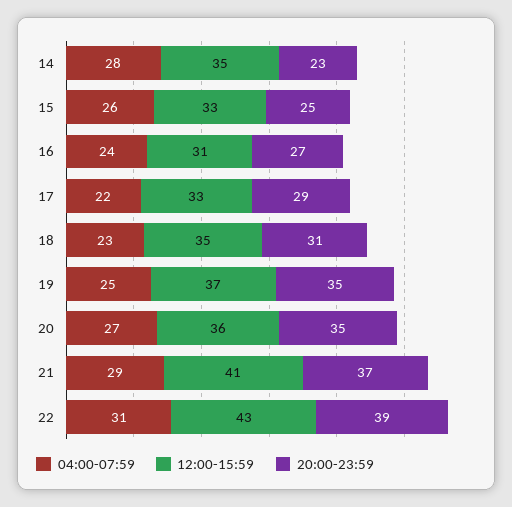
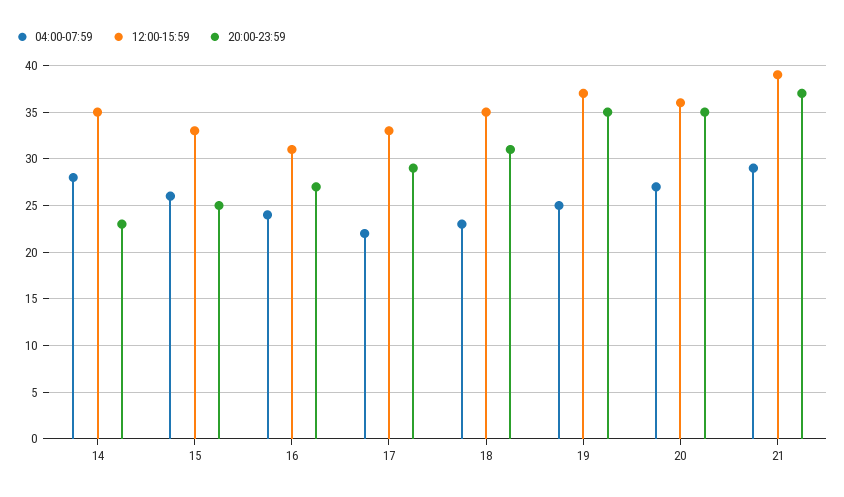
  {
    "04:00-07:59": {
      "14": 28,
      "15": 26,
      "16": 24,
      "17": 22,
      "18": 23,
      "19": 25,
      "20": 27,
-     "21": 29,
+     "21": 29
-     "22": 31
    },
    "12:00-15:59": {
      "14": 35,
      "15": 33,
      "16": 31,
      "17": 33,
      "18": 35,
      "19": 37,
      "20": 36,
-     "21": 41,
+     "21": 39
-     "22": 43
    },
    "20:00-23:59": {
      "14": 23,
      "15": 25,
      "16": 27,
      "17": 29,
      "18": 31,
      "19": 35,
      "20": 35,
-     "21": 37,
+     "21": 37
-     "22": 39
    }
  }

